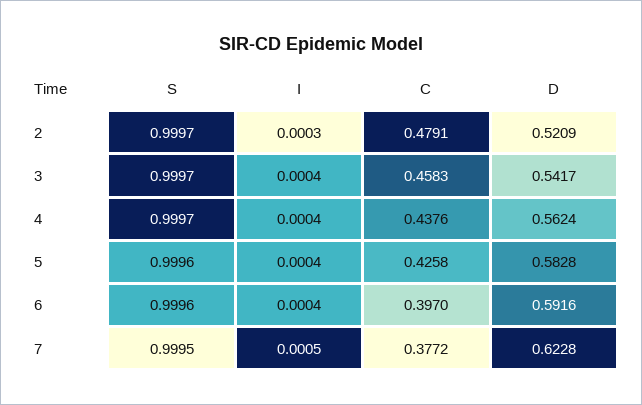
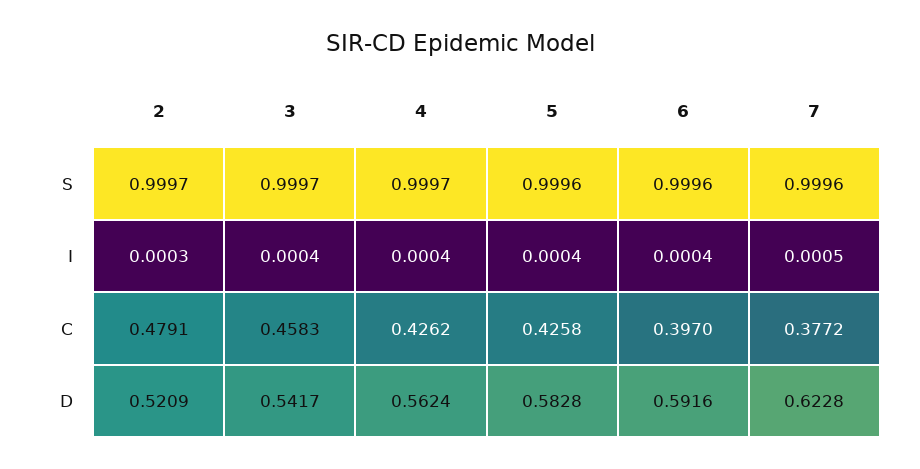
  {
    "S": {
      "2": 0.9997,
      "3": 0.9997,
      "4": 0.9997,
      "5": 0.9996,
      "6": 0.9996,
-     "7": 0.9995
+     "7": 0.9996
    },
    "I": {
      "2": 0.0003,
      "3": 0.0004,
      "4": 0.0004,
      "5": 0.0004,
      "6": 0.0004,
      "7": 0.0005
    },
    "C": {
      "2": 0.4791,
      "3": 0.4583,
-     "4": 0.4376,
+     "4": 0.4262,
      "5": 0.4258,
      "6": 0.397,
      "7": 0.3772
    },
    "D": {
      "2": 0.5209,
      "3": 0.5417,
      "4": 0.5624,
      "5": 0.5828,
      "6": 0.5916,
      "7": 0.6228
    }
  }

